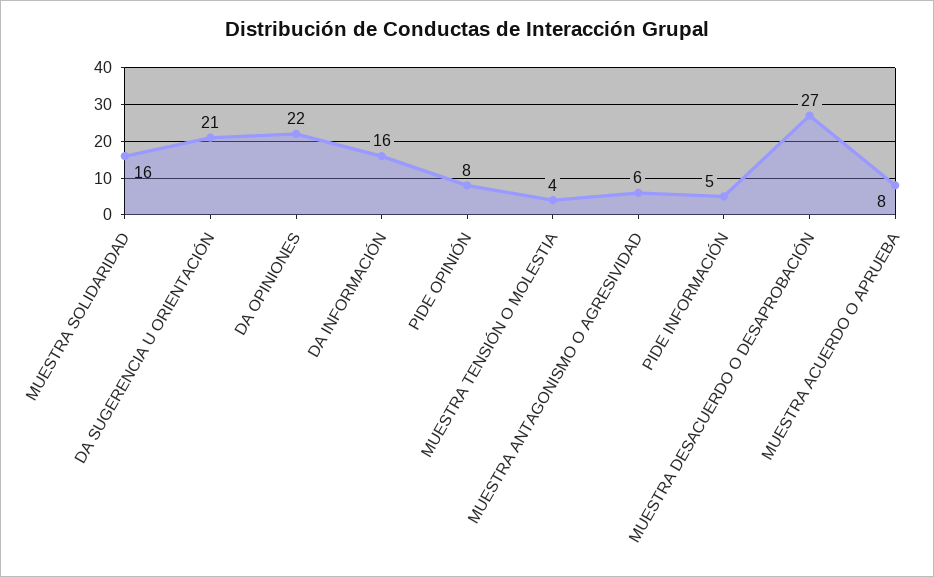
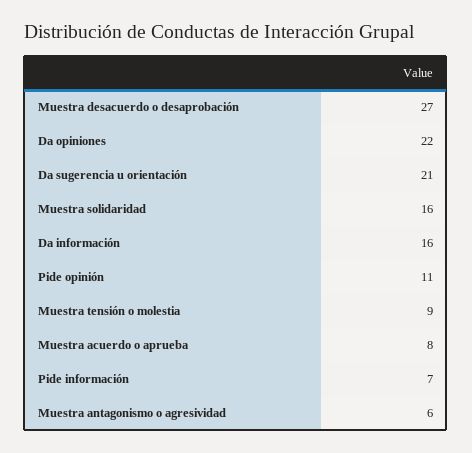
  {
    "MUESTRA SOLIDARIDAD": 16,
    "DA SUGERENCIA U ORIENTACIÓN": 21,
    "DA OPINIONES": 22,
    "DA INFORMACIÓN": 16,
-   "PIDE OPINIÓN": 8,
+   "PIDE OPINIÓN": 11,
-   "MUESTRA TENSIÓN O MOLESTIA": 4,
+   "MUESTRA TENSIÓN O MOLESTIA": 9,
    "MUESTRA ANTAGONISMO O AGRESIVIDAD": 6,
-   "PIDE INFORMACIÓN": 5,
+   "PIDE INFORMACIÓN": 7,
    "MUESTRA DESACUERDO O DESAPROBACIÓN": 27,
    "MUESTRA ACUERDO O APRUEBA": 8
  }

